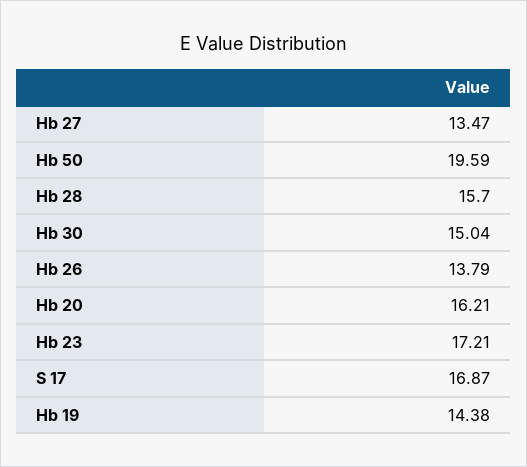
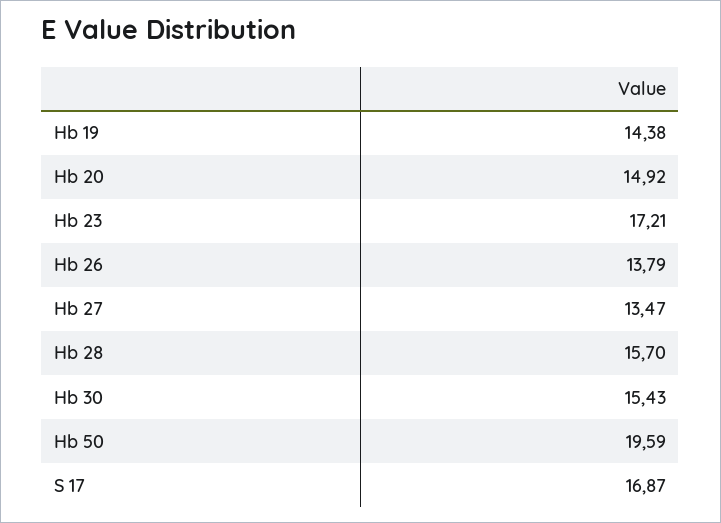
  {
    "Hb 27": 13.47,
    "Hb 50": 19.59,
    "Hb 28": 15.7,
-   "Hb 30": 15.04,
+   "Hb 30": 15.43,
    "Hb 26": 13.79,
-   "Hb 20": 16.21,
+   "Hb 20": 14.92,
    "Hb 23": 17.21,
    "S 17": 16.87,
    "Hb 19": 14.38
  }

